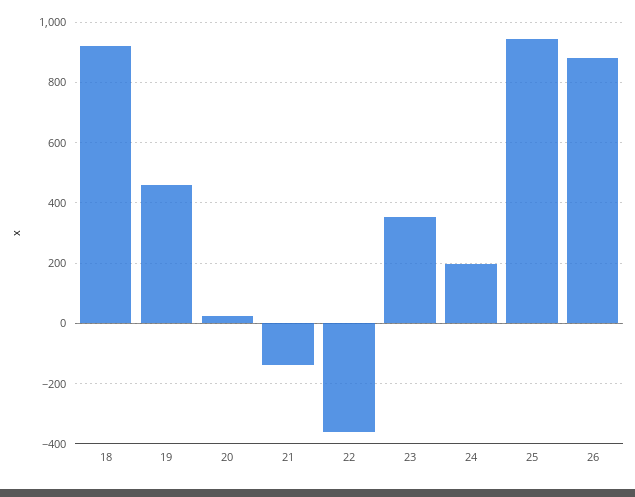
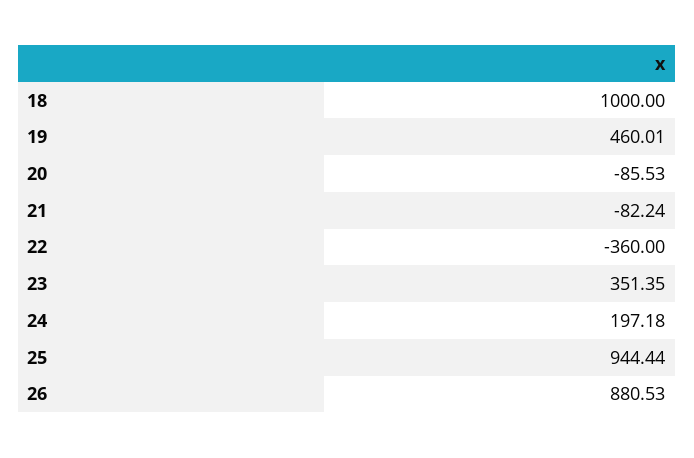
  {
-   "18": 920,
+   "18": 1000,
    "19": 460.01,
-   "20": 20,
+   "20": -85.53,
-   "21": -140,
+   "21": -82.24,
    "22": -360,
    "23": 351.35,
    "24": 197.18,
    "25": 944.44,
    "26": 880.53
  }

